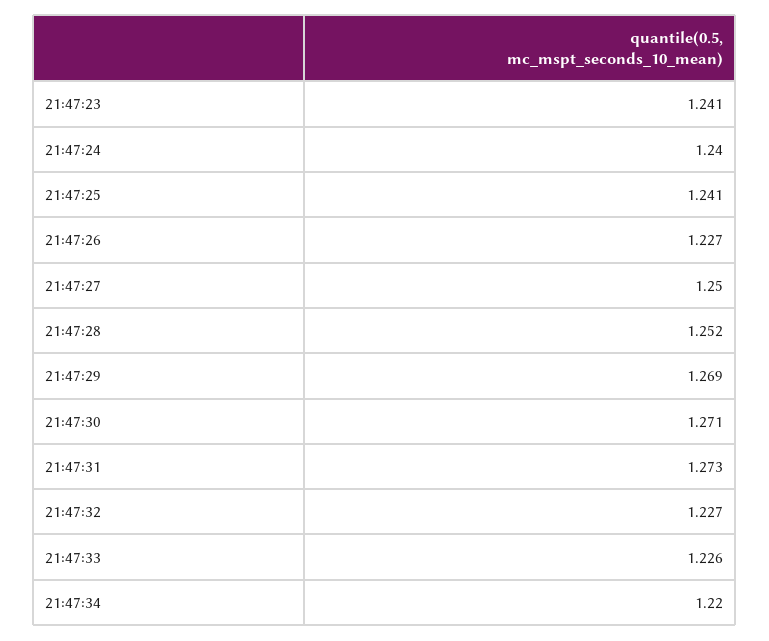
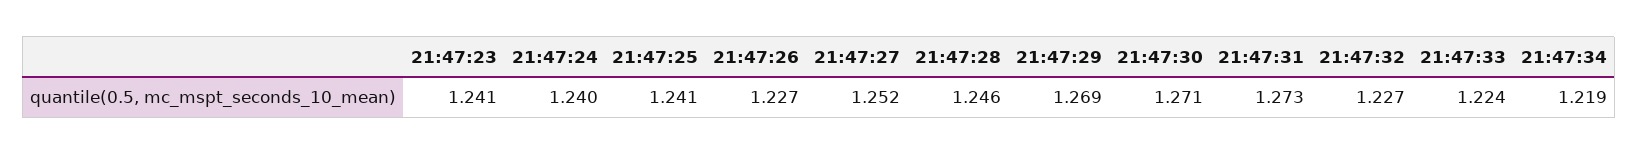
  {
    "21:47:23": 1.241,
    "21:47:24": 1.24,
    "21:47:25": 1.241,
    "21:47:26": 1.227,
-   "21:47:27": 1.25,
+   "21:47:27": 1.252,
-   "21:47:28": 1.252,
+   "21:47:28": 1.246,
    "21:47:29": 1.269,
    "21:47:30": 1.271,
    "21:47:31": 1.273,
    "21:47:32": 1.227,
-   "21:47:33": 1.226,
+   "21:47:33": 1.224,
-   "21:47:34": 1.22
+   "21:47:34": 1.219
  }

